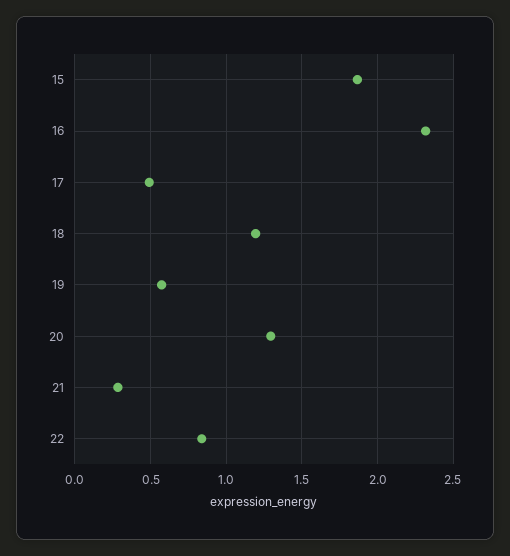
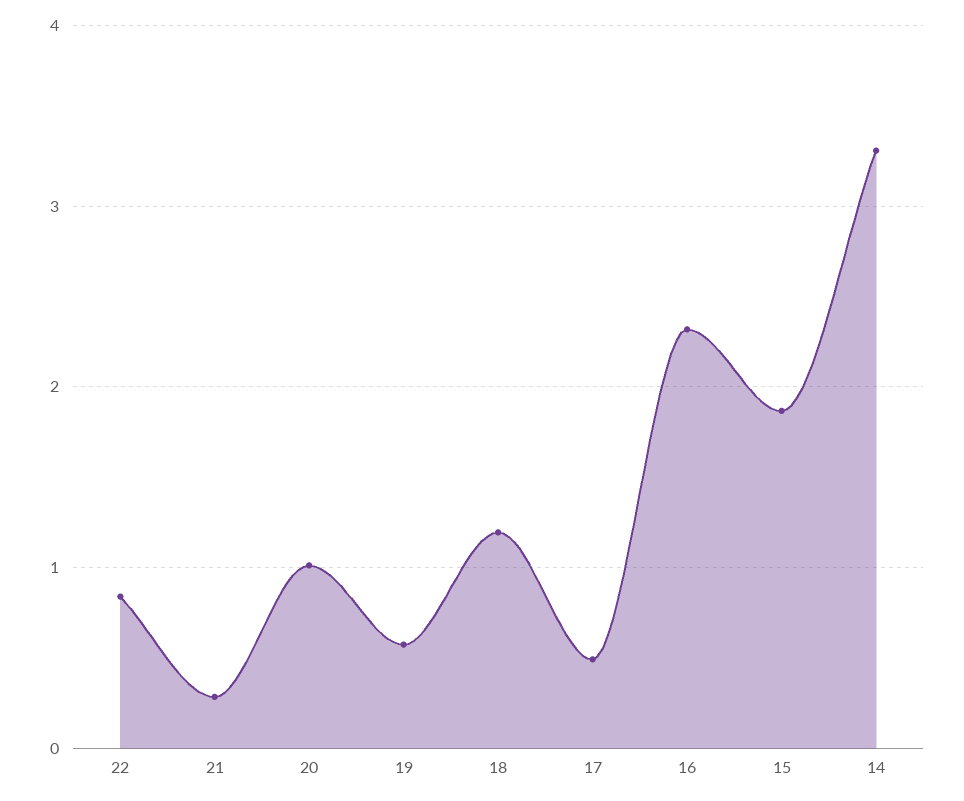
  {
    "15": 1.85,
    "16": 2.3,
    "17": 0.5,
    "18": 1.2,
    "19": 0.55,
-   "20": 1.3,
+   "20": 1,
    "21": 0.3,
-   "22": 0.85
+   "22": 0.85,
+   "14": 3.3
  }

